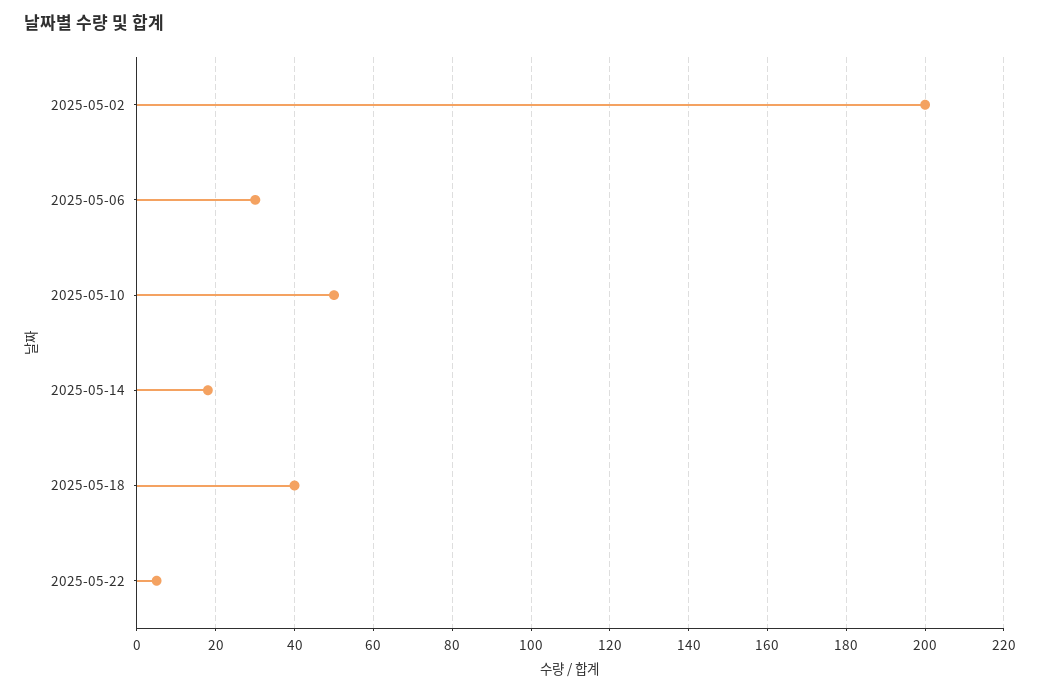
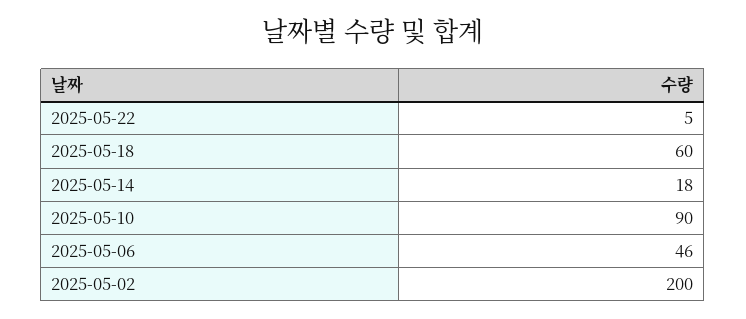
  {
    "2025-05-02": 200,
-   "2025-05-06": 30,
+   "2025-05-06": 46,
-   "2025-05-10": 50,
+   "2025-05-10": 90,
    "2025-05-14": 18,
-   "2025-05-18": 40,
+   "2025-05-18": 60,
    "2025-05-22": 5
  }

